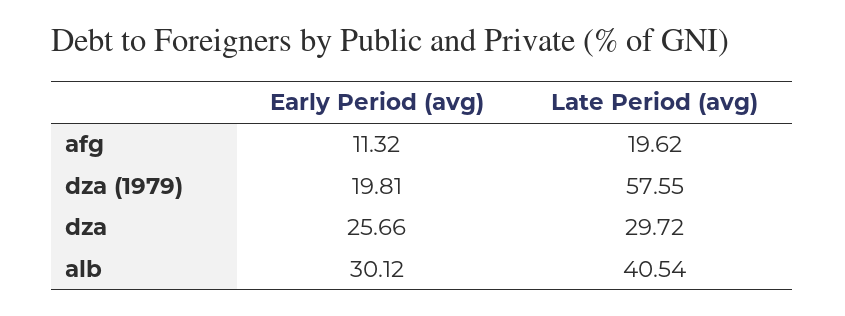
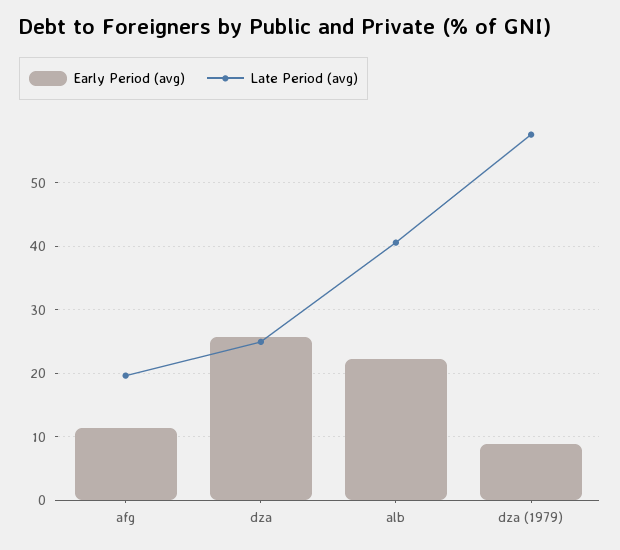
  {
    "Early Period (avg)": {
      "afg": 11.32,
-     "dza (1979)": 19.81,
+     "dza (1979)": 9,
      "dza": 25.66,
-     "alb": 30.12
+     "alb": 22
    },
    "Late Period (avg)": {
      "afg": 19.62,
      "dza (1979)": 57.55,
-     "dza": 29.72,
+     "dza": 25,
      "alb": 40.54
    }
  }

